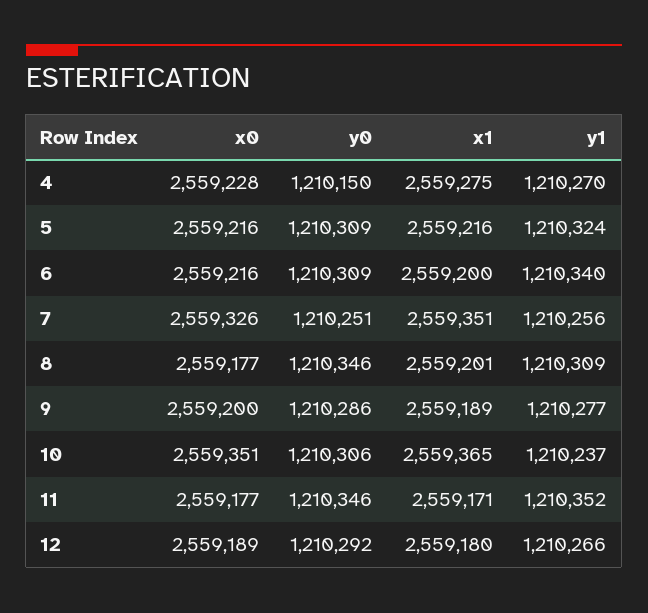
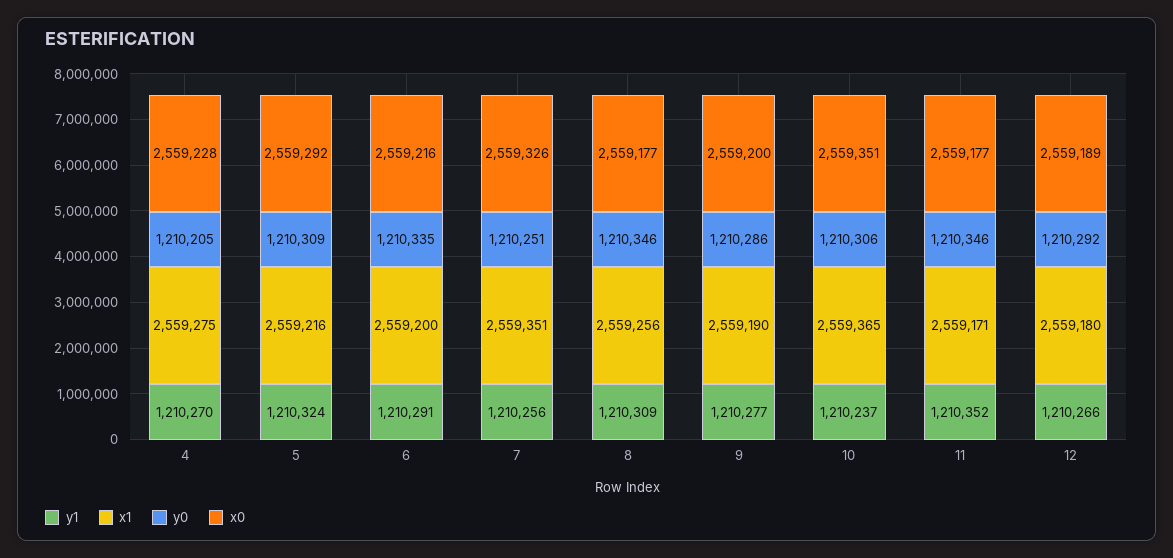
  {
    "x0": {
      "4": 2559228,
-     "5": 2559216,
+     "5": 2559292,
      "6": 2559216,
      "7": 2559326,
      "8": 2559177,
      "9": 2559200,
      "10": 2559351,
      "11": 2559177,
      "12": 2559189
    },
    "y0": {
-     "4": 1210150,
+     "4": 1210205,
      "5": 1210309,
-     "6": 1210309,
+     "6": 1210335,
      "7": 1210251,
      "8": 1210346,
      "9": 1210286,
      "10": 1210306,
      "11": 1210346,
      "12": 1210292
    },
    "x1": {
      "4": 2559275,
      "5": 2559216,
      "6": 2559200,
      "7": 2559351,
-     "8": 2559201,
+     "8": 2559256,
-     "9": 2559189,
+     "9": 2559190,
      "10": 2559365,
      "11": 2559171,
      "12": 2559180
    },
    "y1": {
      "4": 1210270,
      "5": 1210324,
-     "6": 1210340,
+     "6": 1210291,
      "7": 1210256,
      "8": 1210309,
      "9": 1210277,
      "10": 1210237,
      "11": 1210352,
      "12": 1210266
    }
  }

